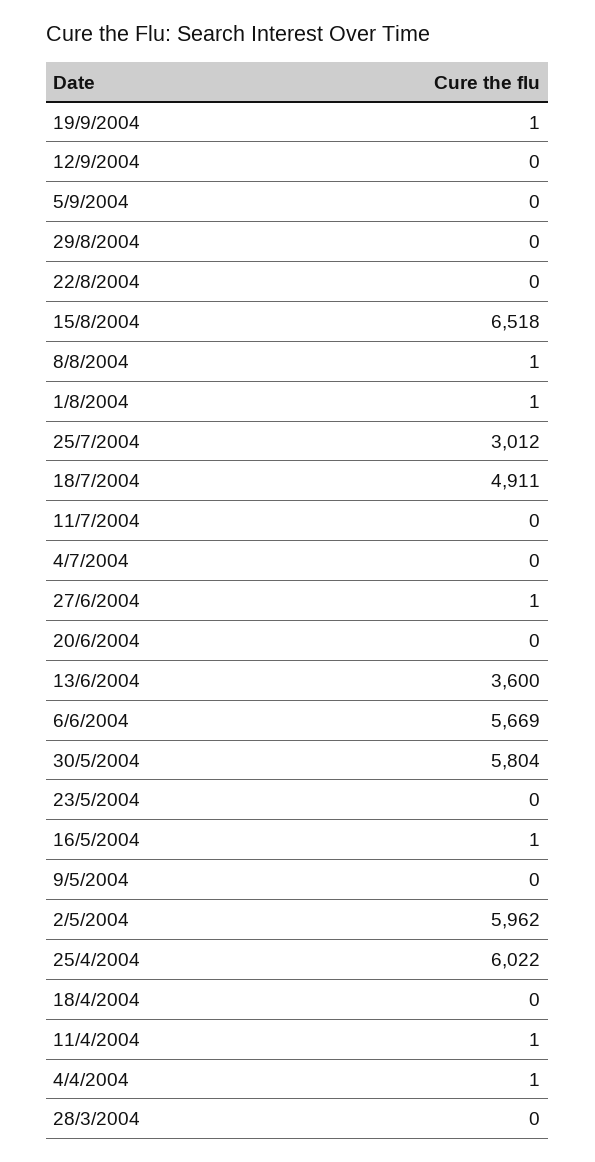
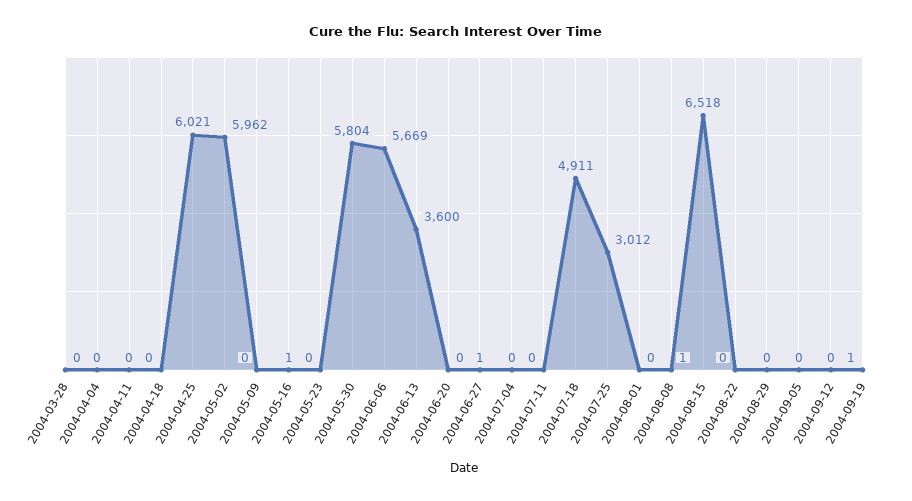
  {
    "19/9/2004": 1,
    "12/9/2004": 0,
    "5/9/2004": 0,
    "29/8/2004": 0,
    "22/8/2004": 0,
    "15/8/2004": 6518,
    "8/8/2004": 1,
-   "1/8/2004": 1,
+   "1/8/2004": 0,
    "25/7/2004": 3012,
    "18/7/2004": 4911,
    "11/7/2004": 0,
    "4/7/2004": 0,
    "27/6/2004": 1,
    "20/6/2004": 0,
    "13/6/2004": 3600,
    "6/6/2004": 5669,
    "30/5/2004": 5804,
    "23/5/2004": 0,
    "16/5/2004": 1,
    "9/5/2004": 0,
    "2/5/2004": 5962,
-   "25/4/2004": 6022,
+   "25/4/2004": 6021,
    "18/4/2004": 0,
-   "11/4/2004": 1,
+   "11/4/2004": 0,
-   "4/4/2004": 1,
+   "4/4/2004": 0,
    "28/3/2004": 0
  }

